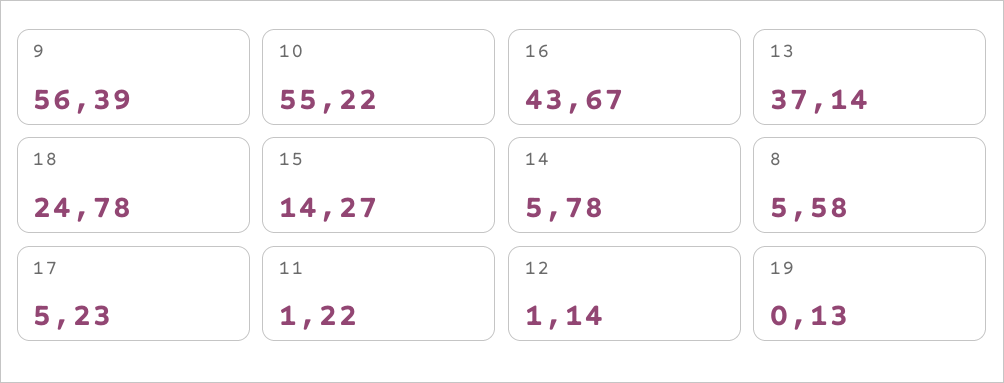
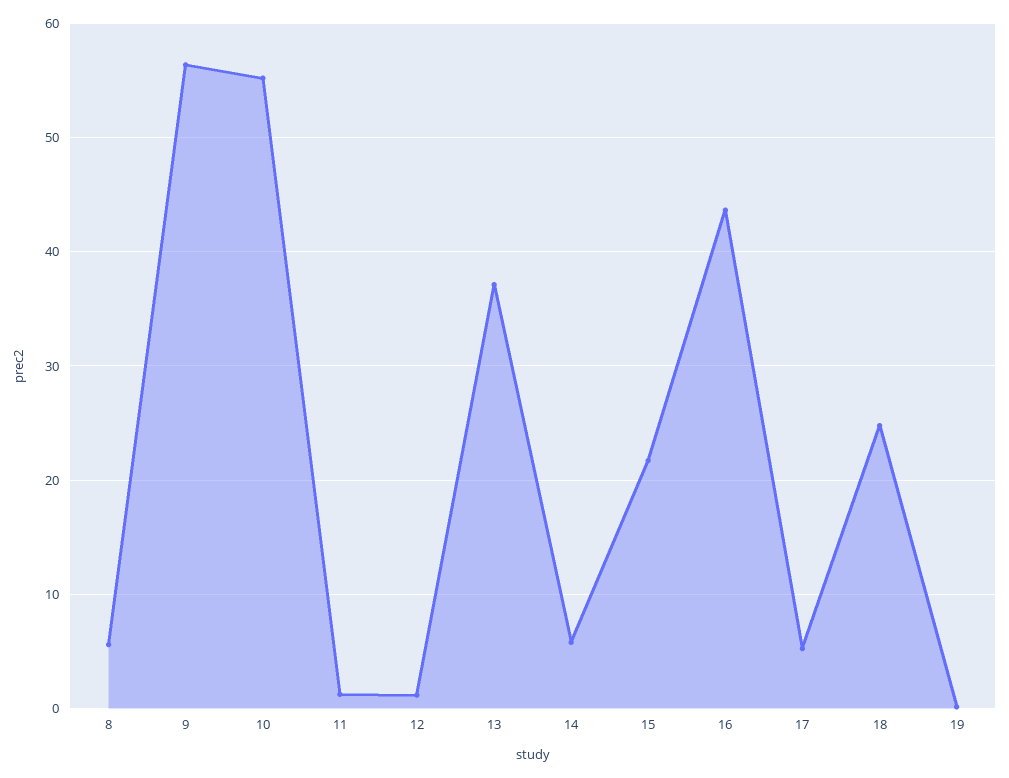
  {
    "9": 56.39,
    "10": 55.22,
    "16": 43.67,
    "13": 37.14,
    "18": 24.78,
-   "15": 14.27,
+   "15": 22,
    "14": 5.78,
    "8": 5.58,
    "17": 5.23,
    "11": 1.22,
    "12": 1.14,
    "19": 0.13
  }

